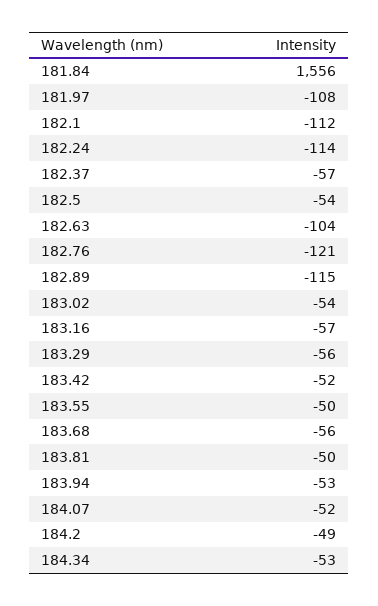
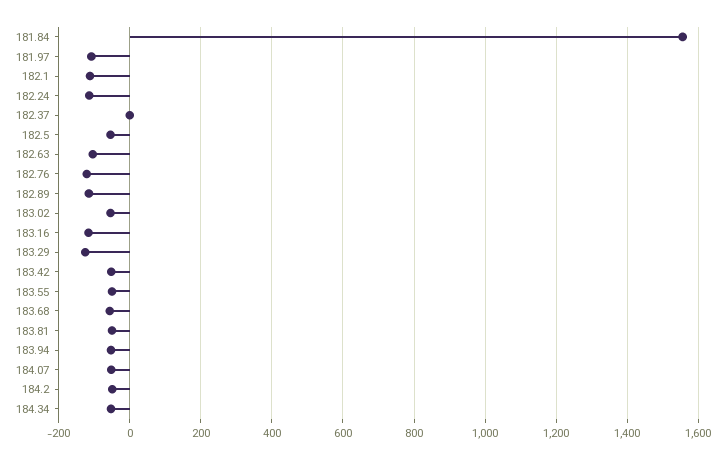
  {
    "181.84": 1556,
    "181.97": -108,
    "182.1": -112,
    "182.24": -114,
-   "182.37": -57,
+   "182.37": 0,
    "182.5": -54,
    "182.63": -104,
    "182.76": -121,
    "182.89": -115,
    "183.02": -54,
-   "183.16": -57,
+   "183.16": -120,
-   "183.29": -56,
+   "183.29": -120,
    "183.42": -52,
    "183.55": -50,
    "183.68": -56,
    "183.81": -50,
    "183.94": -53,
    "184.07": -52,
    "184.2": -49,
    "184.34": -53
  }

